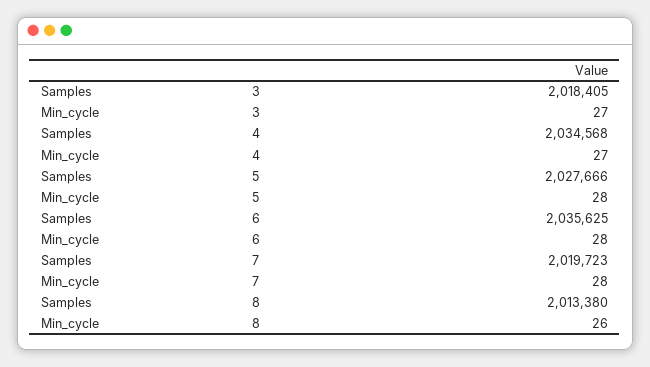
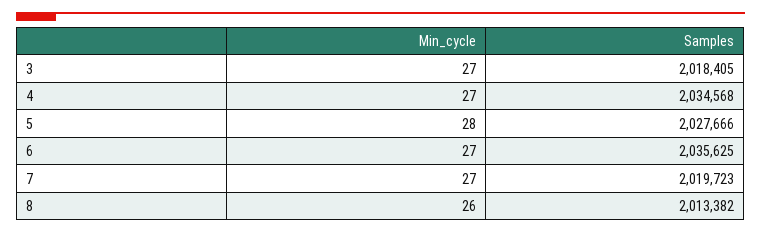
  {
    "Samples": {
      "3": 2018405,
      "4": 2034568,
      "5": 2027666,
      "6": 2035625,
      "7": 2019723,
-     "8": 2013380
+     "8": 2013382
    },
    "Min_cycle": {
      "3": 27,
      "4": 27,
      "5": 28,
-     "6": 28,
+     "6": 27,
-     "7": 28,
+     "7": 27,
      "8": 26
    }
  }

